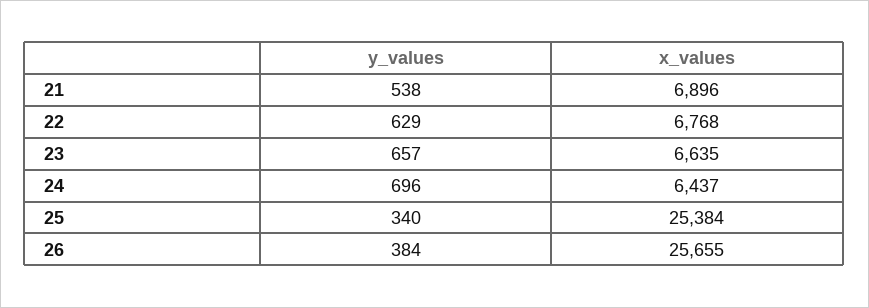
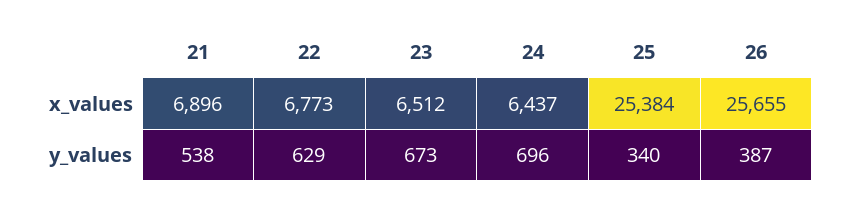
  {
    "y_values": {
      "21": 538,
      "22": 629,
-     "23": 657,
+     "23": 673,
      "24": 696,
      "25": 340,
-     "26": 384
+     "26": 387
    },
    "x_values": {
      "21": 6896,
-     "22": 6768,
+     "22": 6773,
-     "23": 6635,
+     "23": 6512,
      "24": 6437,
      "25": 25384,
      "26": 25655
    }
  }

